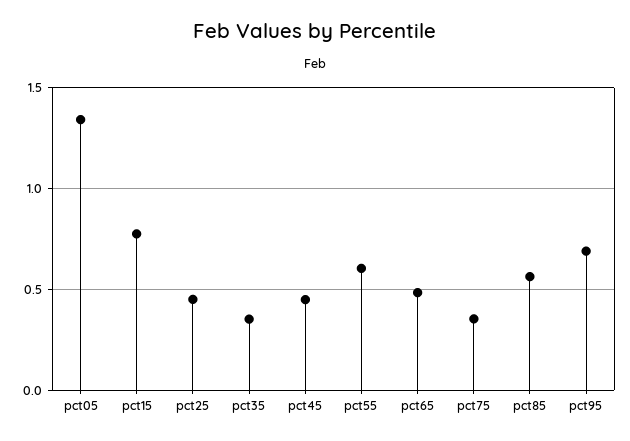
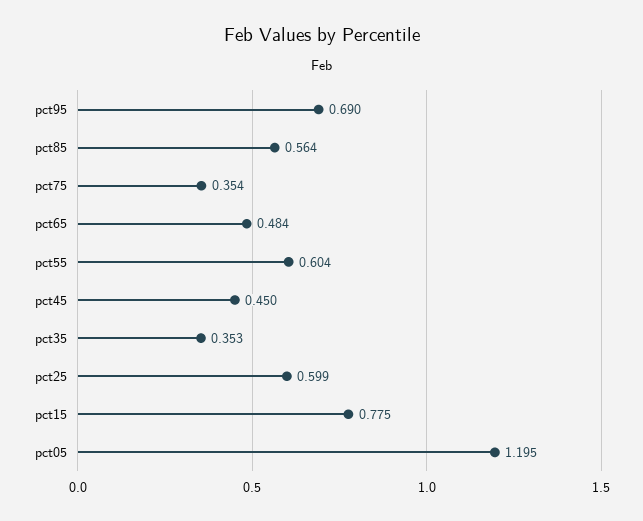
  {
-   "pct05": 1.35,
+   "pct05": 1.195,
    "pct15": 0.775,
-   "pct25": 0.45,
+   "pct25": 0.599,
    "pct35": 0.353,
    "pct45": 0.45,
    "pct55": 0.604,
    "pct65": 0.484,
    "pct75": 0.354,
    "pct85": 0.564,
    "pct95": 0.69
  }

